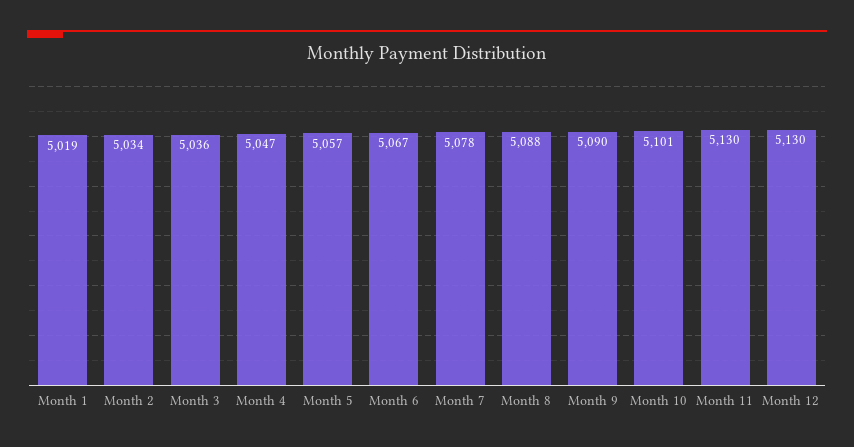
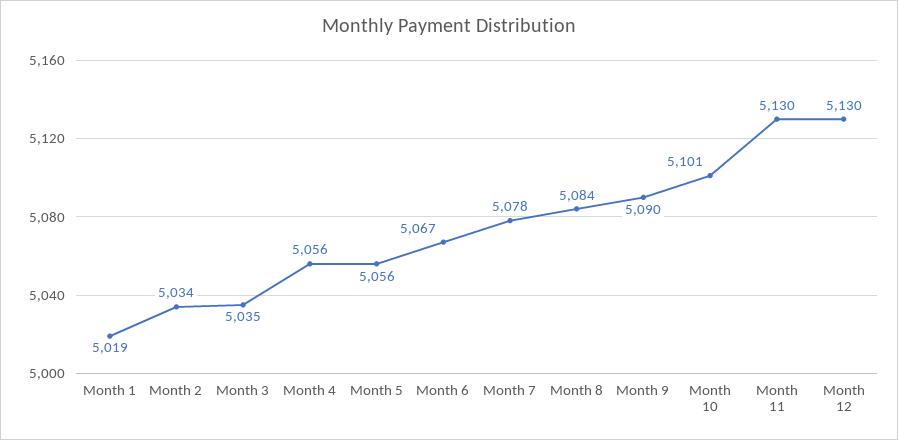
  {
    "Month 1": 5019,
    "Month 2": 5034,
-   "Month 3": 5036,
+   "Month 3": 5035,
-   "Month 4": 5047,
+   "Month 4": 5056,
-   "Month 5": 5057,
+   "Month 5": 5056,
    "Month 6": 5067,
    "Month 7": 5078,
-   "Month 8": 5088,
+   "Month 8": 5084,
    "Month 9": 5090,
    "Month 10": 5101,
    "Month 11": 5130,
    "Month 12": 5130
  }

